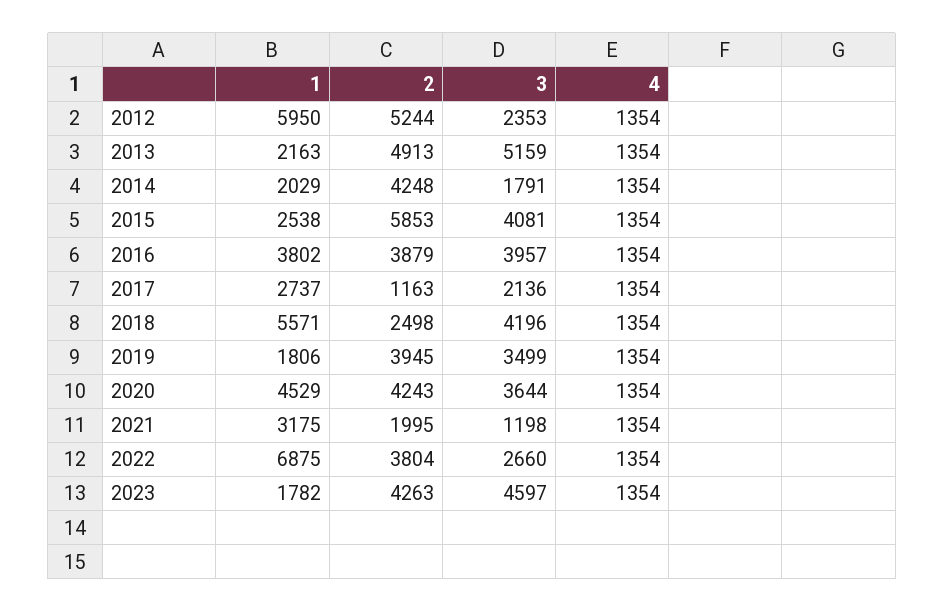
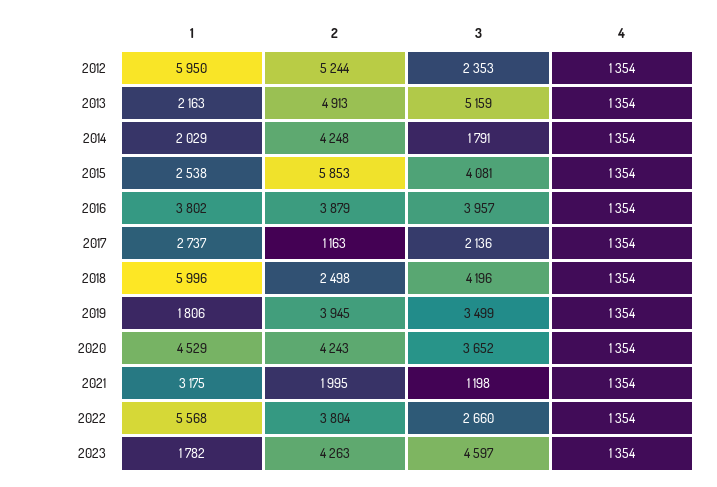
  {
    "1": {
      "2012": 5950,
      "2013": 2163,
      "2014": 2029,
      "2015": 2538,
      "2016": 3802,
      "2017": 2737,
-     "2018": 5571,
+     "2018": 5996,
      "2019": 1806,
      "2020": 4529,
      "2021": 3175,
-     "2022": 6875,
+     "2022": 5568,
      "2023": 1782
    },
    "2": {
      "2012": 5244,
      "2013": 4913,
      "2014": 4248,
      "2015": 5853,
      "2016": 3879,
      "2017": 1163,
      "2018": 2498,
      "2019": 3945,
      "2020": 4243,
      "2021": 1995,
      "2022": 3804,
      "2023": 4263
    },
    "3": {
      "2012": 2353,
      "2013": 5159,
      "2014": 1791,
      "2015": 4081,
      "2016": 3957,
      "2017": 2136,
      "2018": 4196,
      "2019": 3499,
-     "2020": 3644,
+     "2020": 3652,
      "2021": 1198,
      "2022": 2660,
      "2023": 4597
    },
    "4": {
      "2012": 1354,
      "2013": 1354,
      "2014": 1354,
      "2015": 1354,
      "2016": 1354,
      "2017": 1354,
      "2018": 1354,
      "2019": 1354,
      "2020": 1354,
      "2021": 1354,
      "2022": 1354,
      "2023": 1354
    }
  }

